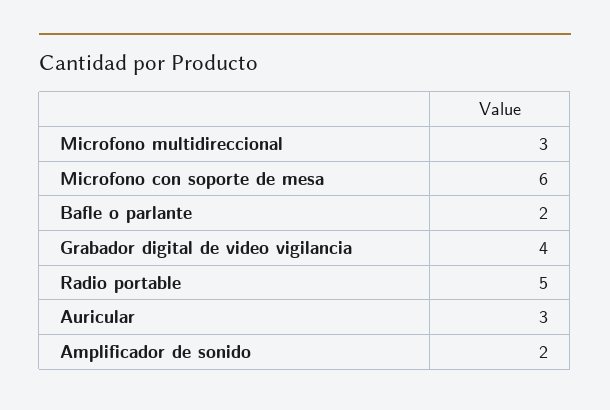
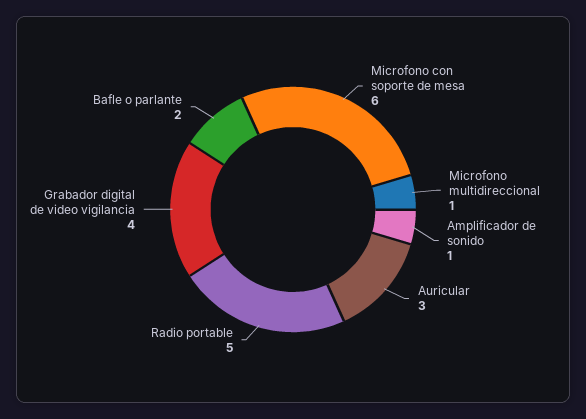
  {
-   "Microfono multidireccional": 3,
+   "Microfono multidireccional": 1,
    "Microfono con soporte de mesa": 6,
    "Bafle o parlante": 2,
    "Grabador digital de video vigilancia": 4,
    "Radio portable": 5,
    "Auricular": 3,
-   "Amplificador de sonido": 2
+   "Amplificador de sonido": 1
  }

